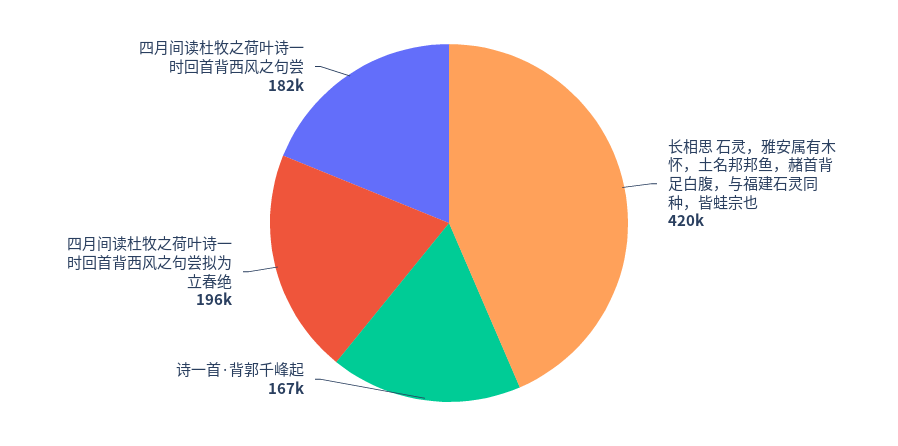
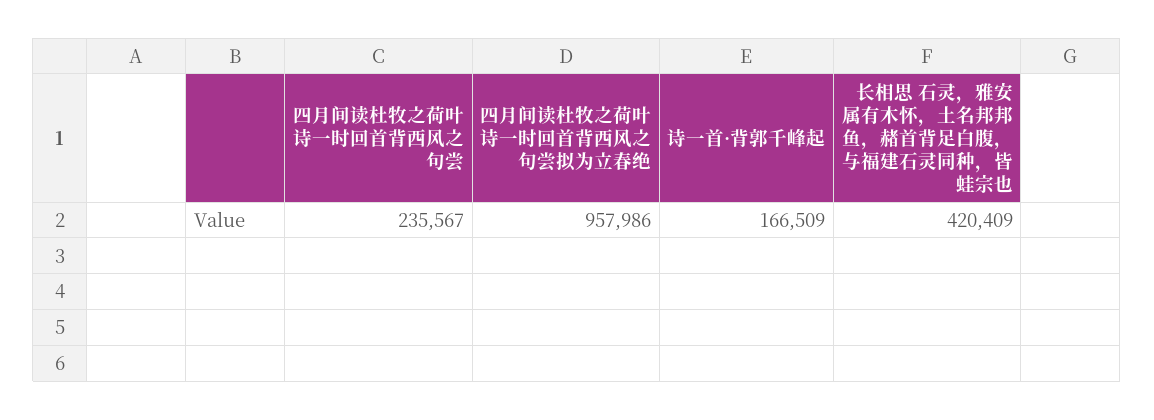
  {
    "长相思 石灵，雅安属有木怀，土名邦邦鱼，赭首背足白腹，与福建石灵同种，皆蛙宗也": 420409,
    "诗一首·背郭千峰起": 166509,
-   "四月间读杜牧之荷叶诗一时回首背西风之句尝拟为立春绝": 196000,
+   "四月间读杜牧之荷叶诗一时回首背西风之句尝拟为立春绝": 957986,
-   "四月间读杜牧之荷叶诗一时回首背西风之句尝": 182000
+   "四月间读杜牧之荷叶诗一时回首背西风之句尝": 235567
  }

